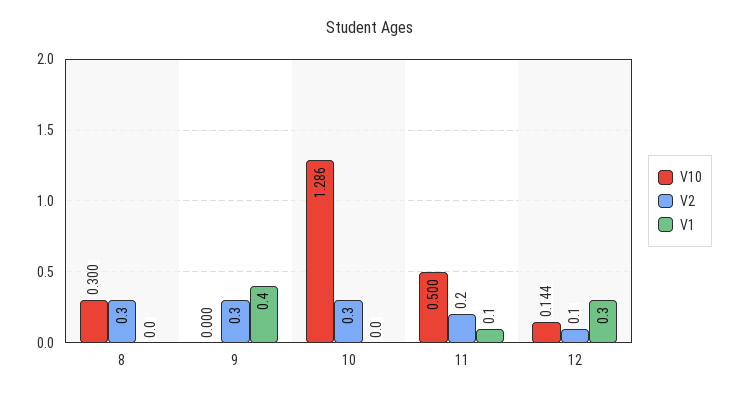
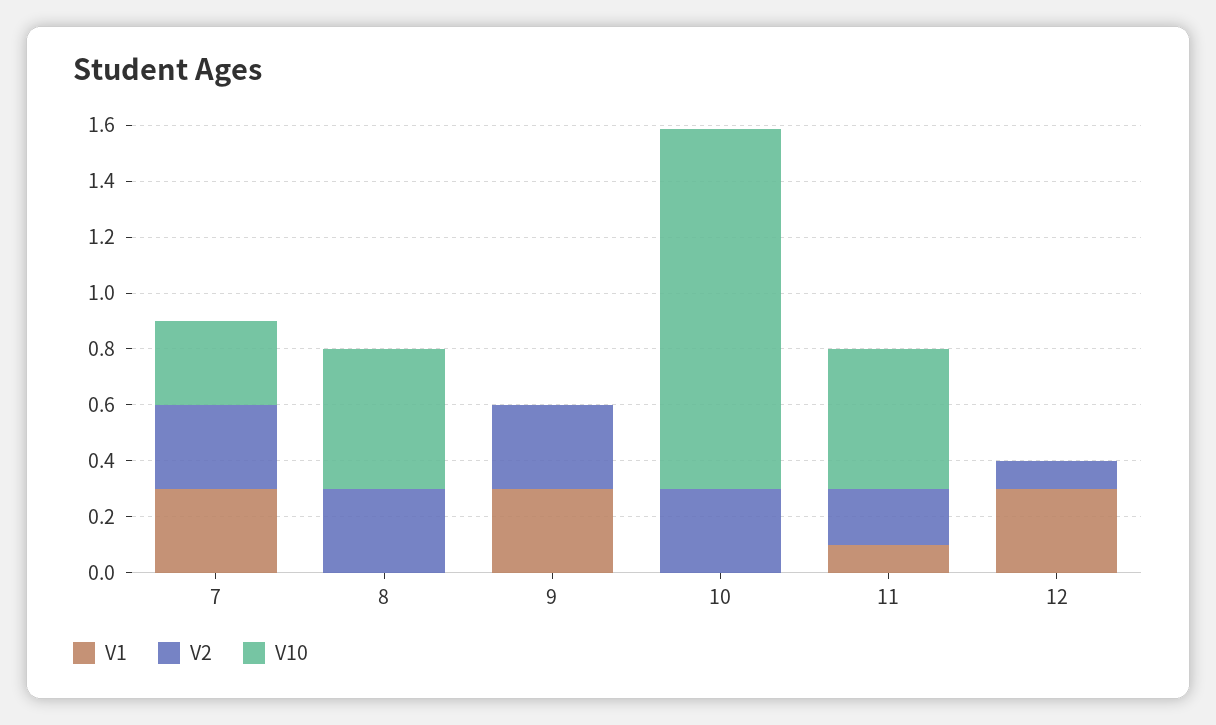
  {
    "V10": {
-     "8": 0.3,
+     "8": 0.5,
      "9": 0,
      "10": 1.286,
      "11": 0.5,
-     "12": 0.144
+     "12": 0,
+     "7": 0.3
    },
    "V2": {
      "8": 0.3,
      "9": 0.3,
      "10": 0.3,
      "11": 0.2,
-     "12": 0.1
+     "12": 0.1,
+     "7": 0.3
    },
    "V1": {
      "8": 0,
-     "9": 0.4,
+     "9": 0.3,
      "10": 0,
      "11": 0.1,
-     "12": 0.3
+     "12": 0.3,
+     "7": 0.3
    }
  }

